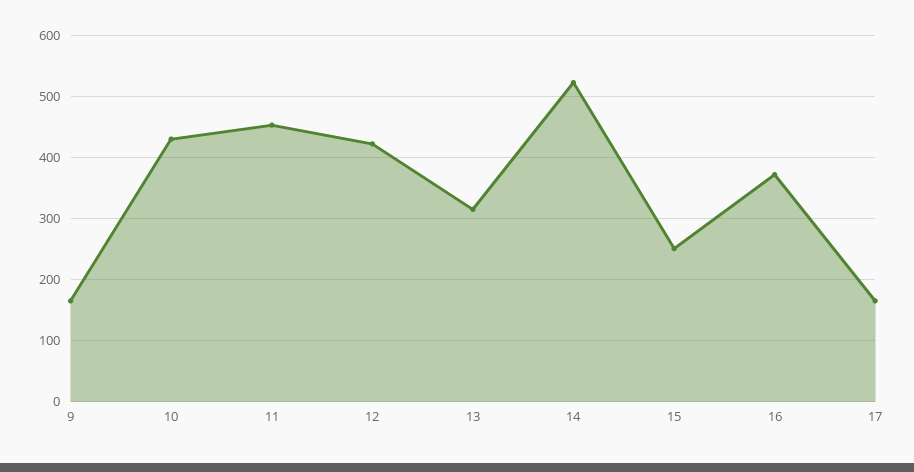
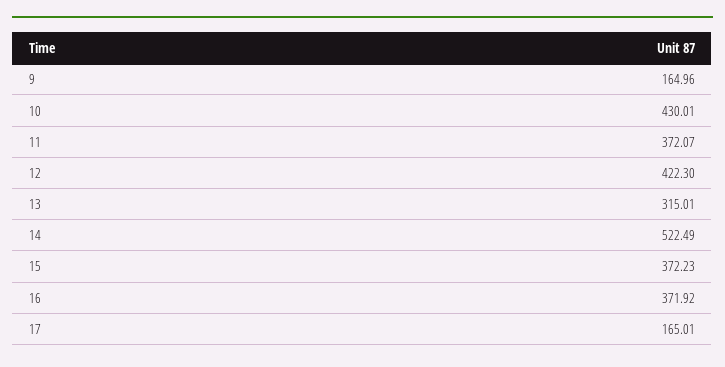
  {
    "9": 164.96,
    "10": 430.01,
-   "11": 450,
+   "11": 372.07,
    "12": 422.3,
    "13": 315.01,
    "14": 522.49,
-   "15": 250,
+   "15": 372.23,
    "16": 371.92,
    "17": 165.01
  }

